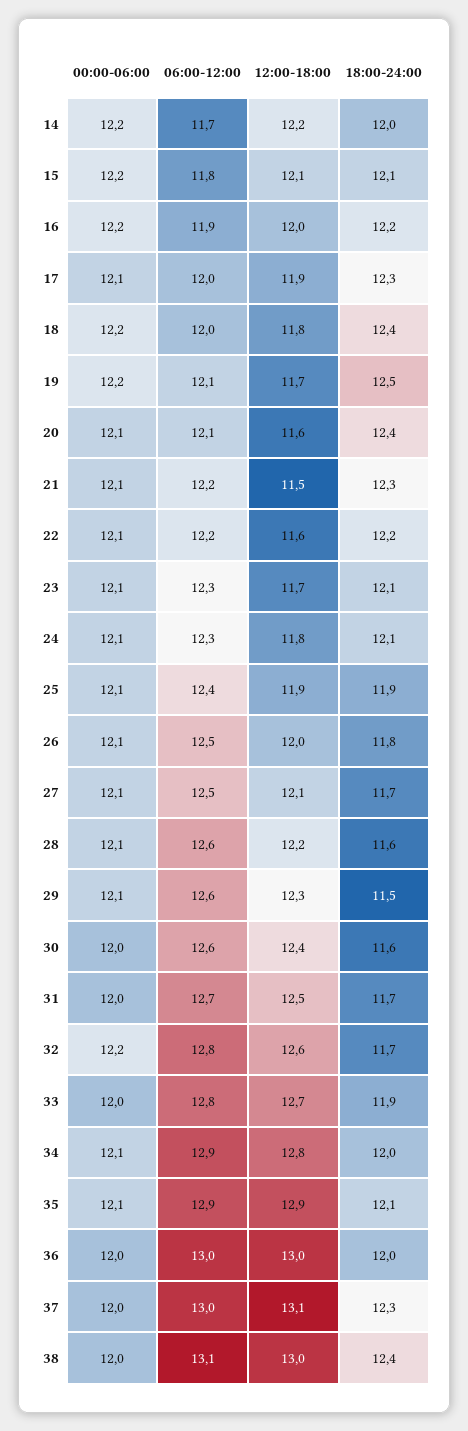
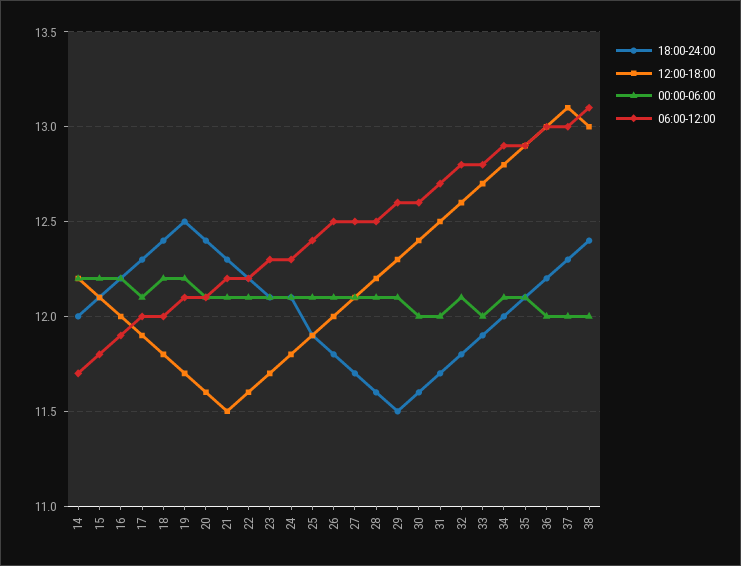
  {
    "00:00-06:00": {
      "14": 12.2,
      "15": 12.2,
      "16": 12.2,
      "17": 12.1,
      "18": 12.2,
      "19": 12.2,
      "20": 12.1,
      "21": 12.1,
      "22": 12.1,
      "23": 12.1,
      "24": 12.1,
      "25": 12.1,
      "26": 12.1,
      "27": 12.1,
      "28": 12.1,
      "29": 12.1,
      "30": 12,
      "31": 12,
-     "32": 12.2,
+     "32": 12.1,
      "33": 12,
      "34": 12.1,
      "35": 12.1,
      "36": 12,
      "37": 12,
      "38": 12
    },
    "06:00-12:00": {
      "14": 11.7,
      "15": 11.8,
      "16": 11.9,
      "17": 12,
      "18": 12,
      "19": 12.1,
      "20": 12.1,
      "21": 12.2,
      "22": 12.2,
      "23": 12.3,
      "24": 12.3,
      "25": 12.4,
      "26": 12.5,
      "27": 12.5,
-     "28": 12.6,
+     "28": 12.5,
      "29": 12.6,
      "30": 12.6,
      "31": 12.7,
      "32": 12.8,
      "33": 12.8,
      "34": 12.9,
      "35": 12.9,
      "36": 13,
      "37": 13,
      "38": 13.1
    },
    "12:00-18:00": {
      "14": 12.2,
      "15": 12.1,
      "16": 12,
      "17": 11.9,
      "18": 11.8,
      "19": 11.7,
      "20": 11.6,
      "21": 11.5,
      "22": 11.6,
      "23": 11.7,
      "24": 11.8,
      "25": 11.9,
      "26": 12,
      "27": 12.1,
      "28": 12.2,
      "29": 12.3,
      "30": 12.4,
      "31": 12.5,
      "32": 12.6,
      "33": 12.7,
      "34": 12.8,
      "35": 12.9,
      "36": 13,
      "37": 13.1,
      "38": 13
    },
    "18:00-24:00": {
      "14": 12,
      "15": 12.1,
      "16": 12.2,
      "17": 12.3,
      "18": 12.4,
      "19": 12.5,
      "20": 12.4,
      "21": 12.3,
      "22": 12.2,
      "23": 12.1,
      "24": 12.1,
      "25": 11.9,
      "26": 11.8,
      "27": 11.7,
      "28": 11.6,
      "29": 11.5,
      "30": 11.6,
      "31": 11.7,
-     "32": 11.7,
+     "32": 11.8,
      "33": 11.9,
      "34": 12,
      "35": 12.1,
-     "36": 12,
+     "36": 12.2,
      "37": 12.3,
      "38": 12.4
    }
  }

